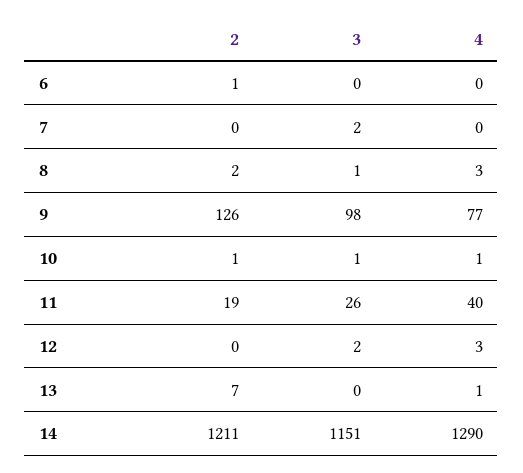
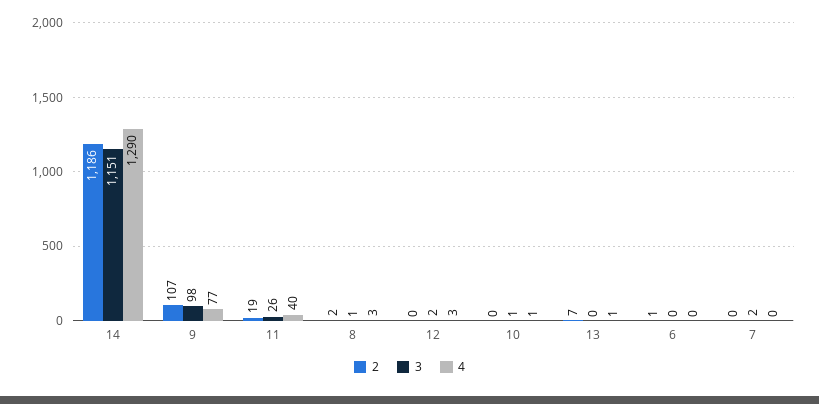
  {
    "2": {
      "6": 1,
      "7": 0,
      "8": 2,
-     "9": 126,
+     "9": 107,
-     "10": 1,
+     "10": 0,
      "11": 19,
      "12": 0,
      "13": 7,
-     "14": 1211
+     "14": 1186
    },
    "3": {
      "6": 0,
      "7": 2,
      "8": 1,
      "9": 98,
      "10": 1,
      "11": 26,
      "12": 2,
      "13": 0,
      "14": 1151
    },
    "4": {
      "6": 0,
      "7": 0,
      "8": 3,
      "9": 77,
      "10": 1,
      "11": 40,
      "12": 3,
      "13": 1,
      "14": 1290
    }
  }

